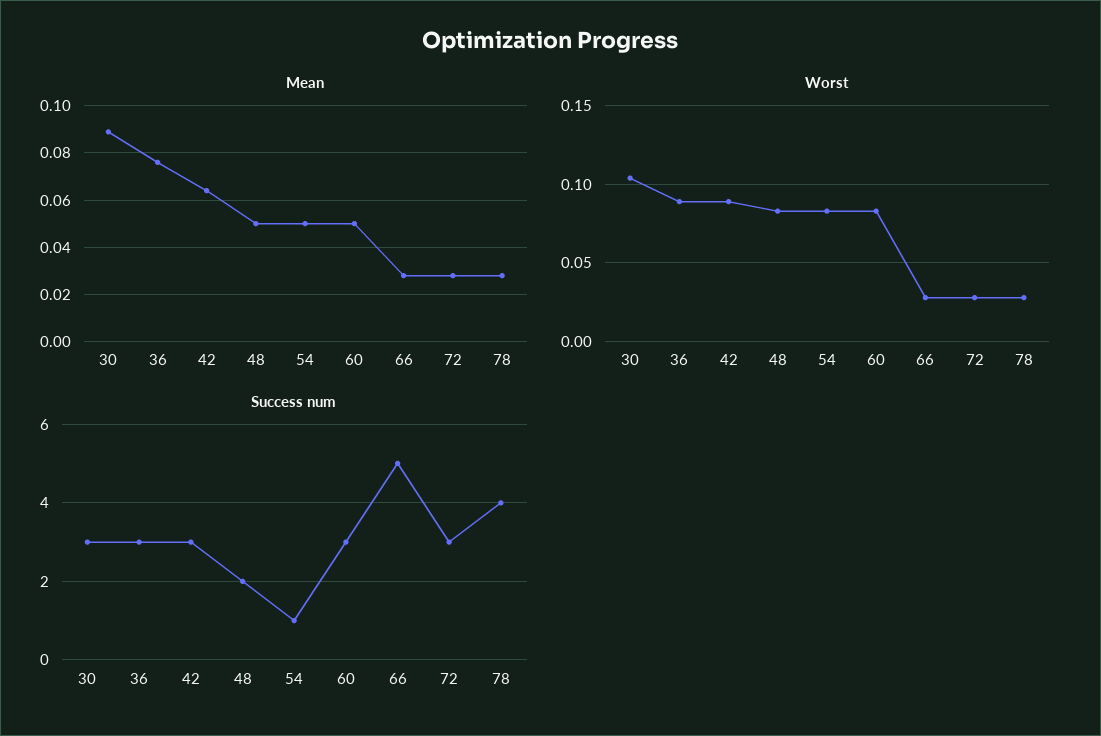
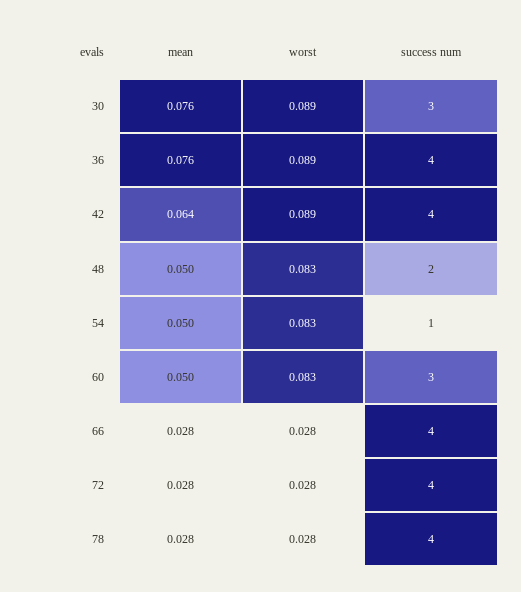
  {
    "Mean": {
-     "30": 0.09,
+     "30": 0.076,
      "36": 0.076,
      "42": 0.064,
      "48": 0.05,
      "54": 0.05,
      "60": 0.05,
      "66": 0.028,
      "72": 0.028,
      "78": 0.028
    },
    "Worst": {
-     "30": 0.105,
+     "30": 0.089,
      "36": 0.089,
      "42": 0.089,
      "48": 0.083,
      "54": 0.083,
      "60": 0.083,
      "66": 0.028,
      "72": 0.028,
      "78": 0.028
    },
    "Success num": {
      "30": 3,
-     "36": 3,
+     "36": 4,
-     "42": 3,
+     "42": 4,
      "48": 2,
      "54": 1,
      "60": 3,
-     "66": 5,
+     "66": 4,
-     "72": 3,
+     "72": 4,
      "78": 4
    }
  }

